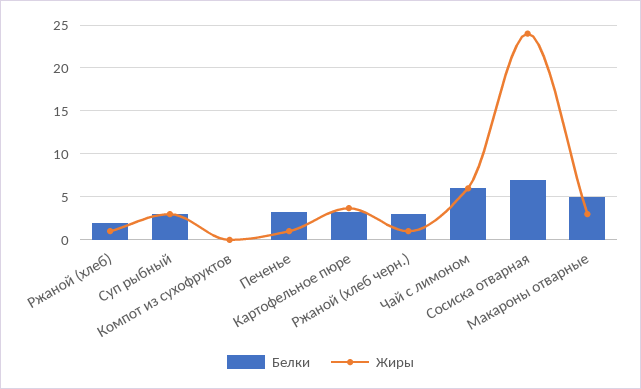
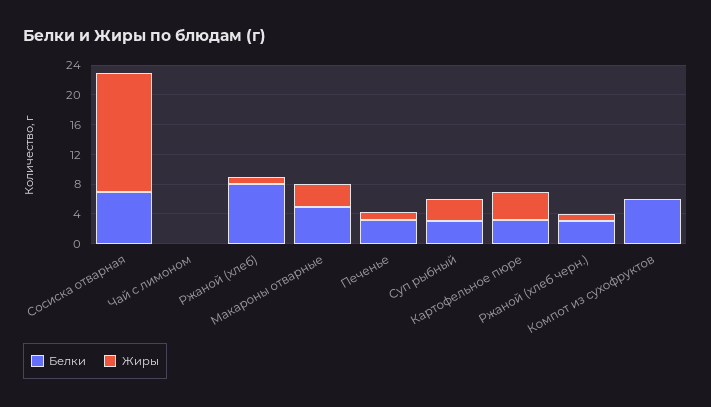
  {
    "Белки": {
-     "Ржаной (хлеб)": 2,
+     "Ржаной (хлеб)": 8,
      "Суп рыбный": 3,
-     "Компот из сухофруктов": 0,
+     "Компот из сухофруктов": 6,
      "Печенье": 3,
      "Картофельное пюре": 3,
      "Ржаной (хлеб черн.)": 3,
-     "Чай с лимоном": 6,
+     "Чай с лимоном": 0,
      "Сосиска отварная": 7,
      "Макароны отварные": 5
    },
    "Жиры": {
      "Ржаной (хлеб)": 1,
      "Суп рыбный": 3,
      "Компот из сухофруктов": 0,
      "Печенье": 1,
      "Картофельное пюре": 4,
      "Ржаной (хлеб черн.)": 1,
-     "Чай с лимоном": 6,
+     "Чай с лимоном": 0,
-     "Сосиска отварная": 24,
+     "Сосиска отварная": 16,
      "Макароны отварные": 3
    }
  }

